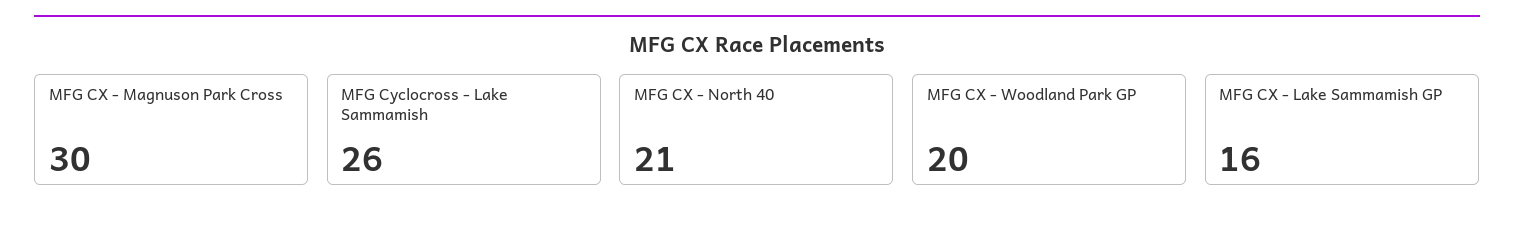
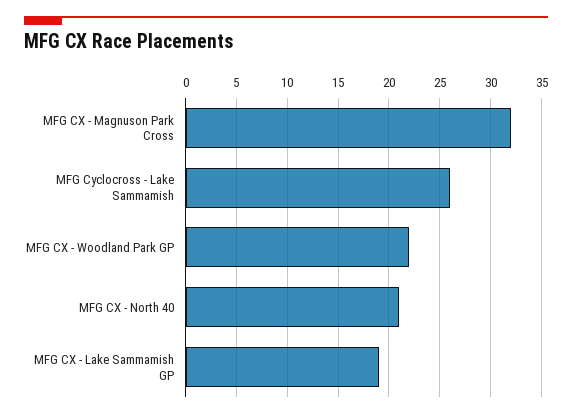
  {
-   "MFG CX - Magnuson Park Cross": 30,
+   "MFG CX - Magnuson Park Cross": 32,
    "MFG Cyclocross - Lake Sammamish": 26,
    "MFG CX - North 40": 21,
-   "MFG CX - Woodland Park GP": 20,
+   "MFG CX - Woodland Park GP": 22,
-   "MFG CX - Lake Sammamish GP": 16
+   "MFG CX - Lake Sammamish GP": 19
  }

